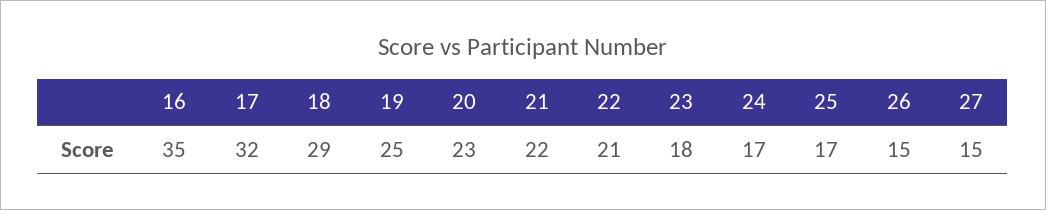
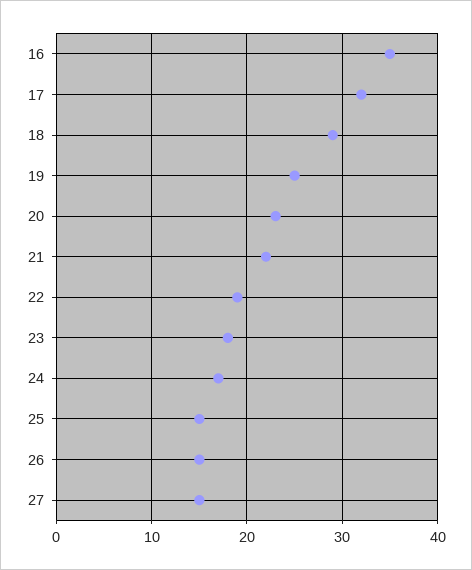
  {
    "16": 35,
    "17": 32,
    "18": 29,
    "19": 25,
    "20": 23,
    "21": 22,
-   "22": 21,
+   "22": 19,
    "23": 18,
    "24": 17,
-   "25": 17,
+   "25": 15,
    "26": 15,
    "27": 15
  }

